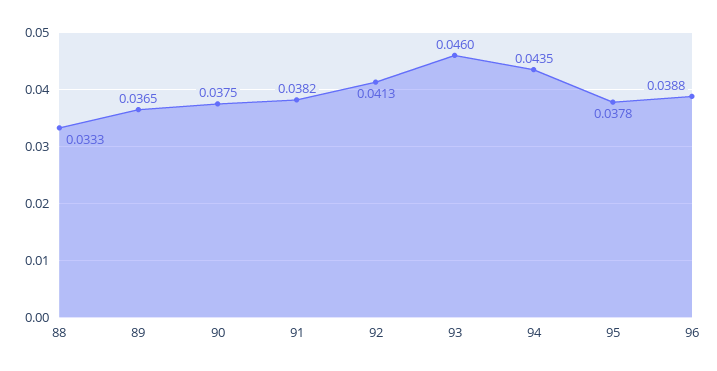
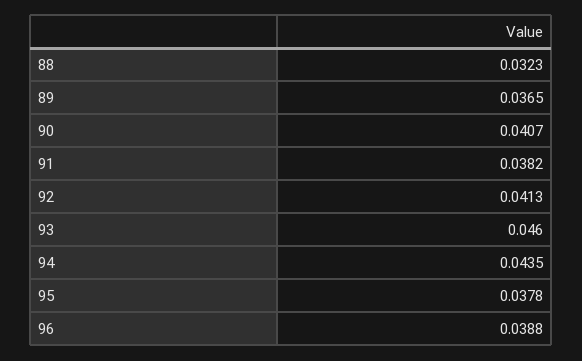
  {
-   "88": 0.0333,
+   "88": 0.0323,
    "89": 0.0365,
-   "90": 0.0375,
+   "90": 0.0407,
    "91": 0.0382,
    "92": 0.0413,
    "93": 0.046,
    "94": 0.0435,
    "95": 0.0378,
    "96": 0.0388
  }

